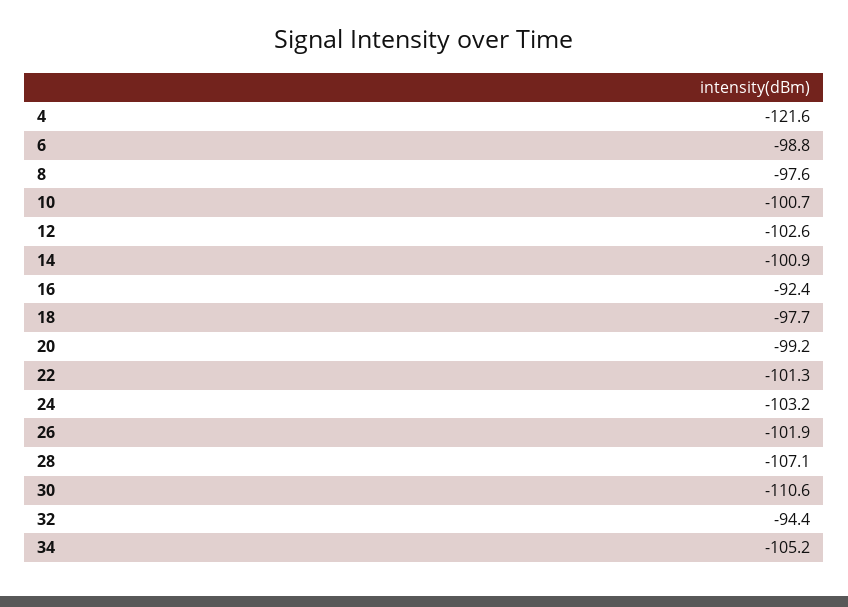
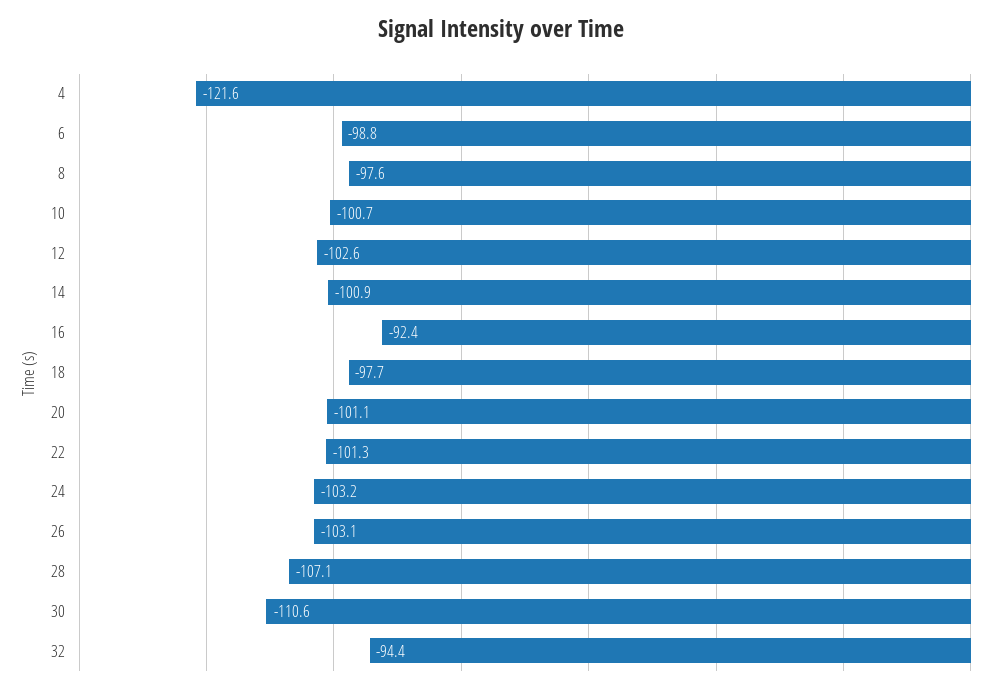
  {
    "4": -121.6,
    "6": -98.8,
    "8": -97.6,
    "10": -100.7,
    "12": -102.6,
    "14": -100.9,
    "16": -92.4,
    "18": -97.7,
-   "20": -99.2,
+   "20": -101.1,
    "22": -101.3,
    "24": -103.2,
-   "26": -101.9,
+   "26": -103.1,
    "28": -107.1,
    "30": -110.6,
-   "32": -94.4,
+   "32": -94.4
-   "34": -105.2
  }

